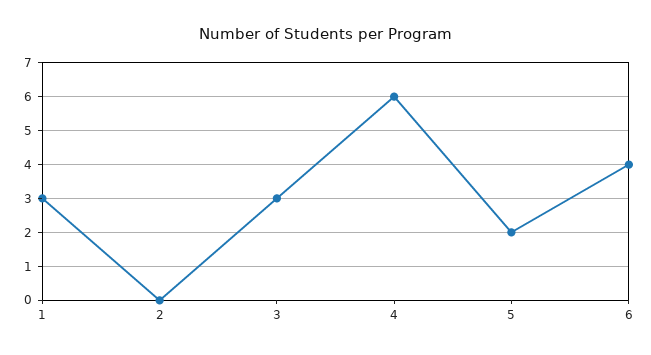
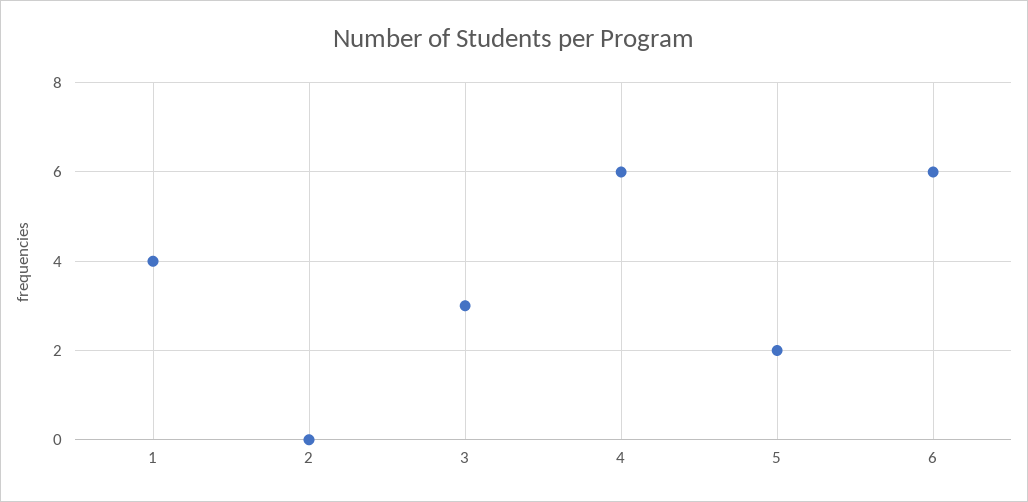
  {
-   "1": 3,
+   "1": 4,
    "2": 0,
    "3": 3,
    "4": 6,
    "5": 2,
-   "6": 4
+   "6": 6
  }

